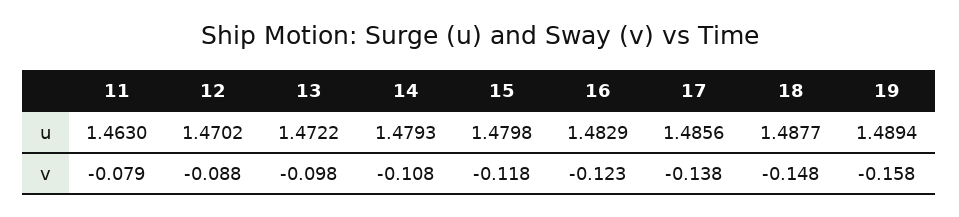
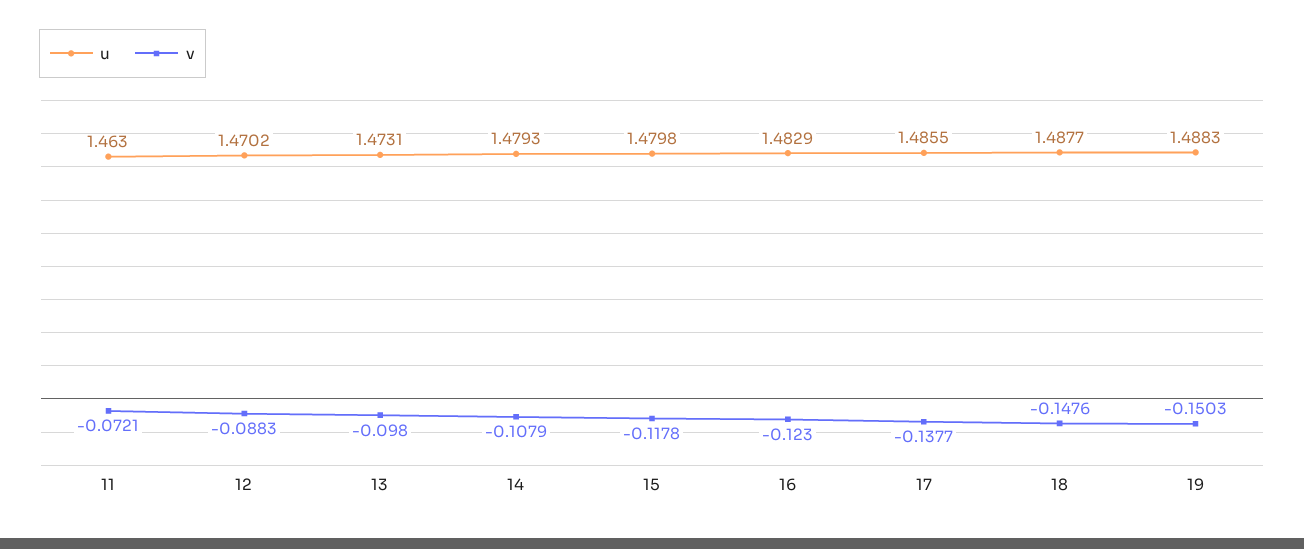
  {
    "u": {
      "11": 1.463,
      "12": 1.4702,
-     "13": 1.4722,
+     "13": 1.4731,
      "14": 1.4793,
      "15": 1.4798,
      "16": 1.4829,
-     "17": 1.4856,
+     "17": 1.4855,
      "18": 1.4877,
-     "19": 1.4894
+     "19": 1.4883
    },
    "v": {
-     "11": -0.079,
+     "11": -0.0721,
      "12": -0.0883,
      "13": -0.098,
      "14": -0.1079,
      "15": -0.1178,
      "16": -0.123,
      "17": -0.1377,
      "18": -0.1476,
-     "19": -0.158
+     "19": -0.1503
    }
  }

